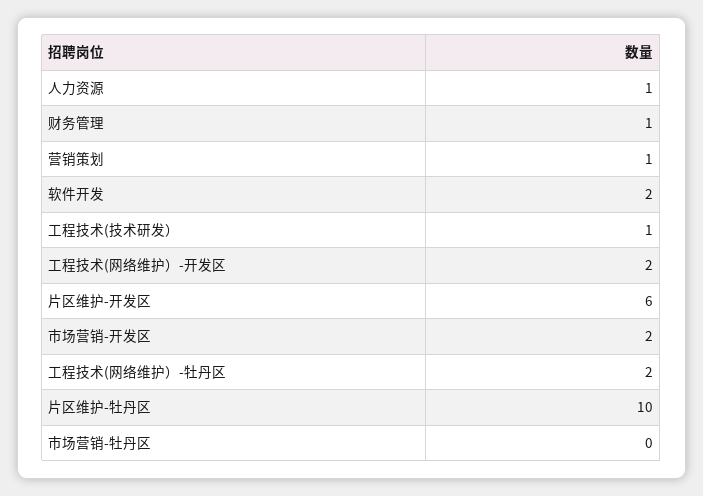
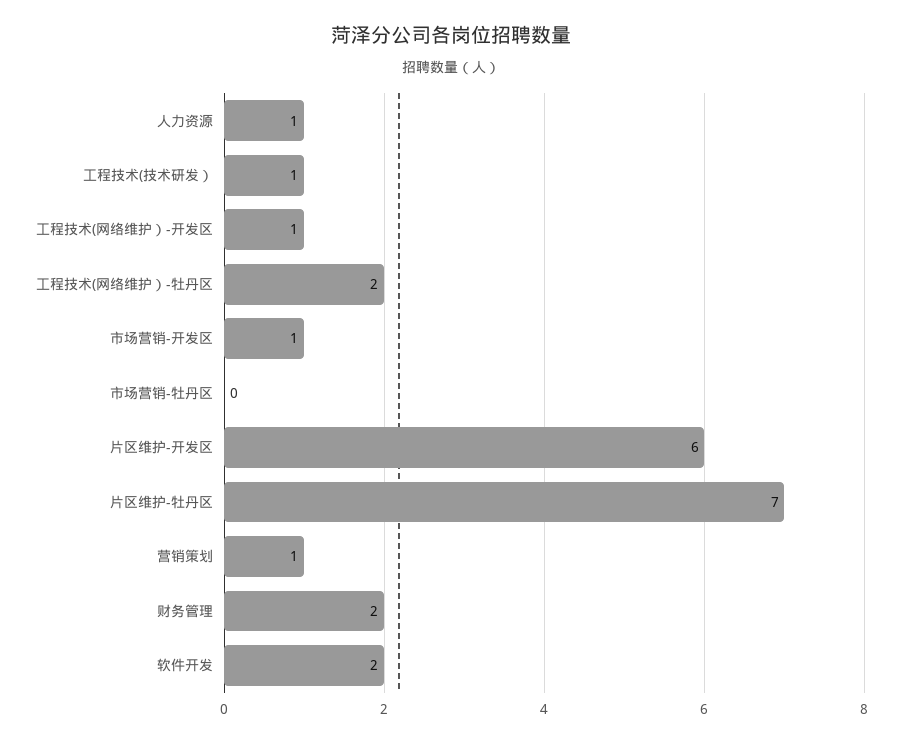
  {
    "人力资源": 1,
-   "财务管理": 1,
+   "财务管理": 2,
    "营销策划": 1,
    "软件开发": 2,
    "工程技术(技术研发）": 1,
-   "工程技术(网络维护）-开发区": 2,
+   "工程技术(网络维护）-开发区": 1,
    "片区维护-开发区": 6,
-   "市场营销-开发区": 2,
+   "市场营销-开发区": 1,
    "工程技术(网络维护）-牡丹区": 2,
-   "片区维护-牡丹区": 10,
+   "片区维护-牡丹区": 7,
    "市场营销-牡丹区": 0
  }

